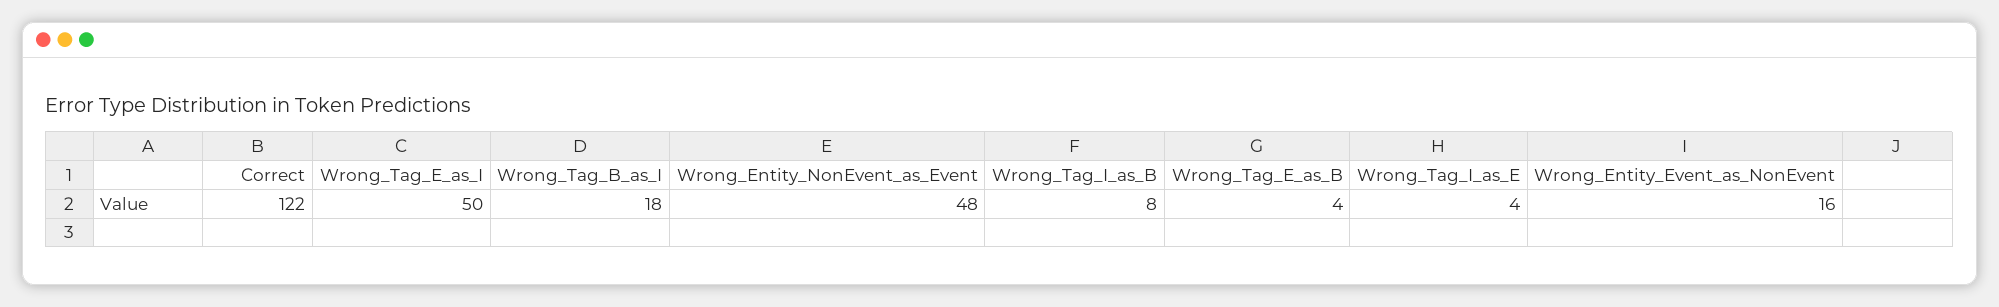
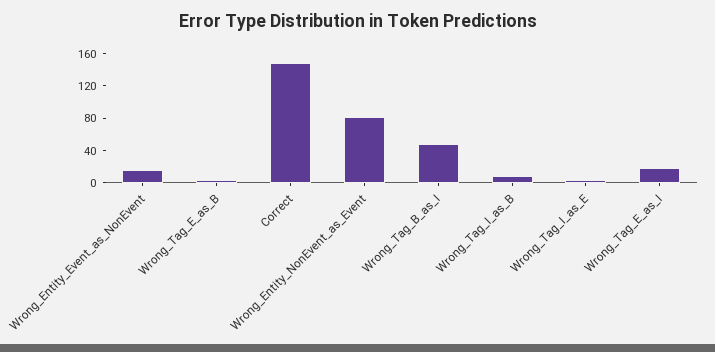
  {
-   "Correct": 122,
+   "Correct": 150,
-   "Wrong_Tag_E_as_I": 50,
+   "Wrong_Tag_E_as_I": 20,
-   "Wrong_Tag_B_as_I": 18,
+   "Wrong_Tag_B_as_I": 50,
-   "Wrong_Entity_NonEvent_as_Event": 48,
+   "Wrong_Entity_NonEvent_as_Event": 80,
    "Wrong_Tag_I_as_B": 8,
    "Wrong_Tag_E_as_B": 4,
    "Wrong_Tag_I_as_E": 4,
    "Wrong_Entity_Event_as_NonEvent": 16
  }

